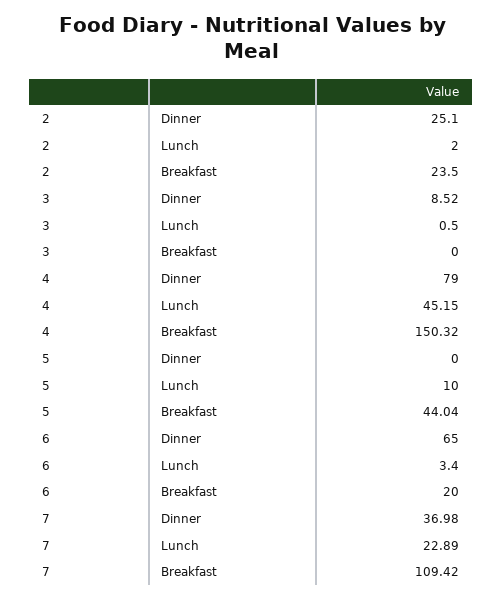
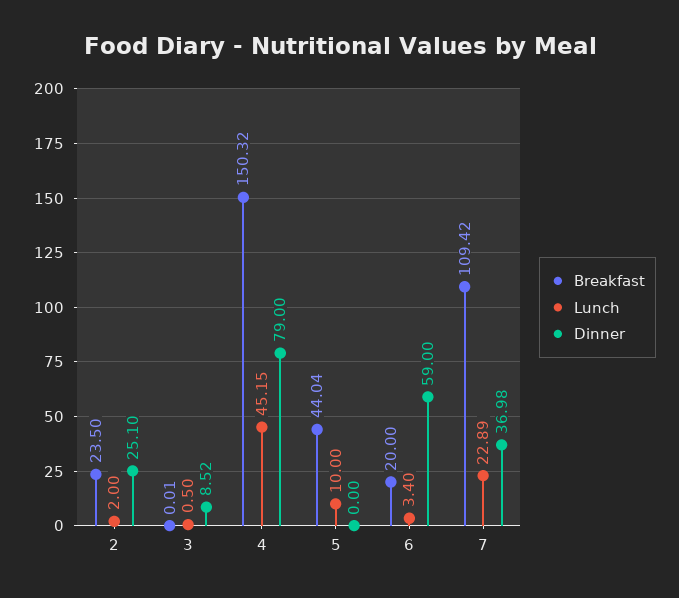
  {
    "Dinner": {
      "2": 25.1,
      "3": 8.52,
      "4": 79,
      "5": 0,
-     "6": 65,
+     "6": 59,
      "7": 36.98
    },
    "Lunch": {
      "2": 2,
      "3": 0.5,
      "4": 45.15,
      "5": 10,
      "6": 3.4,
      "7": 22.89
    },
    "Breakfast": {
      "2": 23.5,
-     "3": 0,
+     "3": 0.01,
      "4": 150.32,
      "5": 44.04,
      "6": 20,
      "7": 109.42
    }
  }

